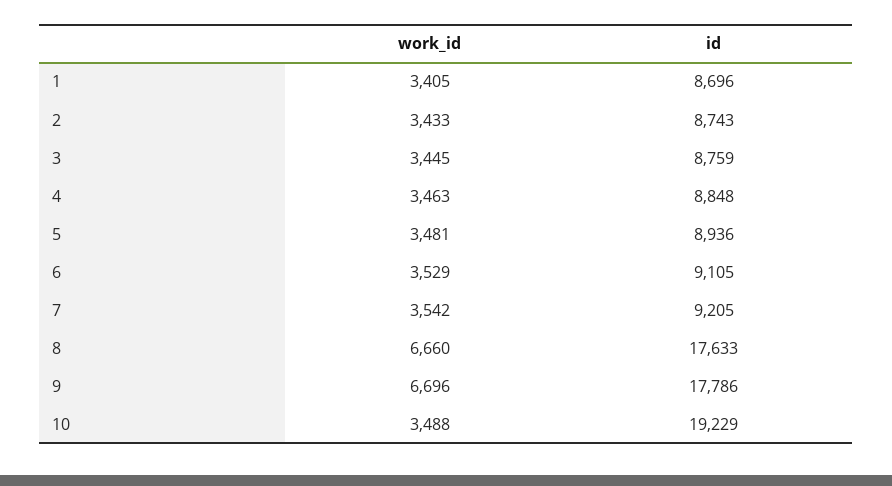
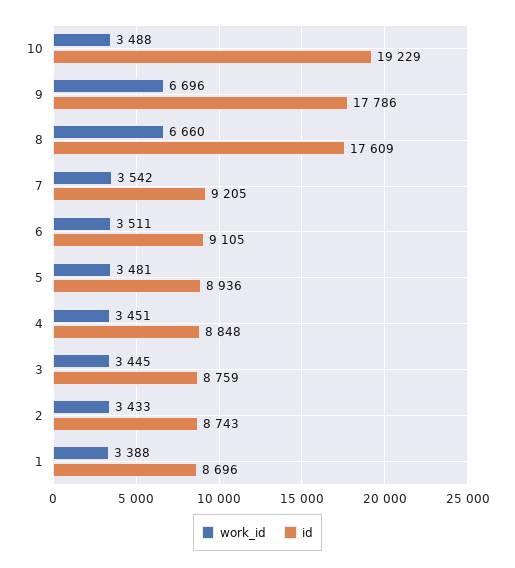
  {
    "work_id": {
-     "1": 3405,
+     "1": 3388,
      "2": 3433,
      "3": 3445,
-     "4": 3463,
+     "4": 3451,
      "5": 3481,
-     "6": 3529,
+     "6": 3511,
      "7": 3542,
      "8": 6660,
      "9": 6696,
      "10": 3488
    },
    "id": {
      "1": 8696,
      "2": 8743,
      "3": 8759,
      "4": 8848,
      "5": 8936,
      "6": 9105,
      "7": 9205,
-     "8": 17633,
+     "8": 17609,
      "9": 17786,
      "10": 19229
    }
  }

